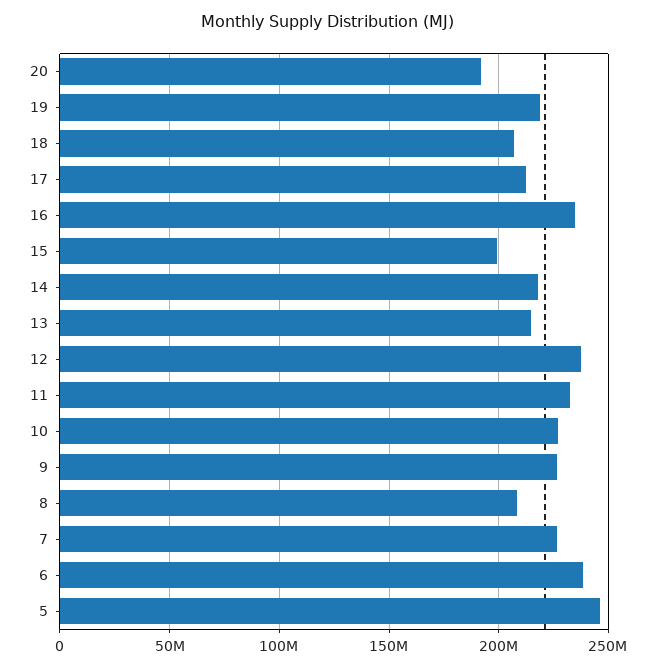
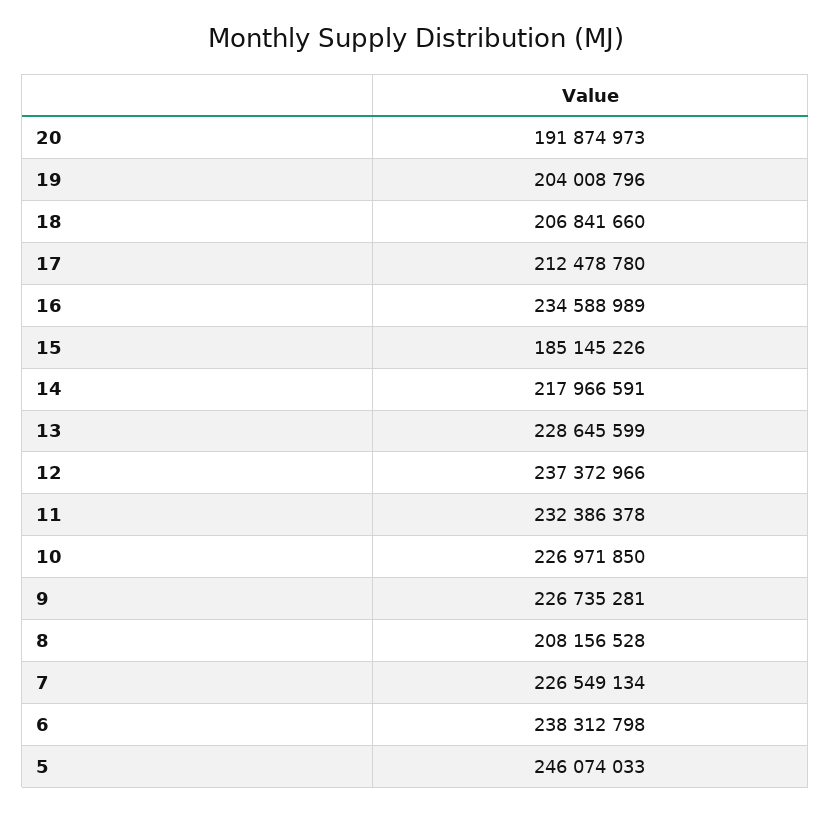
  {
    "20": 191874973,
-   "19": 220000000,
+   "19": 204008796,
    "18": 206841660,
    "17": 212478780,
    "16": 234588989,
-   "15": 200000000,
+   "15": 185145226,
    "14": 217966591,
-   "13": 215000000,
+   "13": 228645599,
    "12": 237372966,
    "11": 232386378,
    "10": 226971850,
    "9": 226735281,
    "8": 208156528,
    "7": 226549134,
    "6": 238312798,
    "5": 246074033
  }

